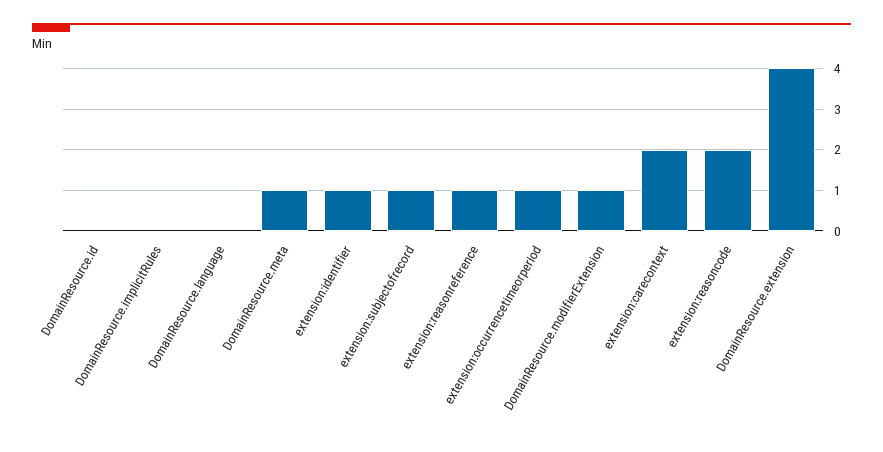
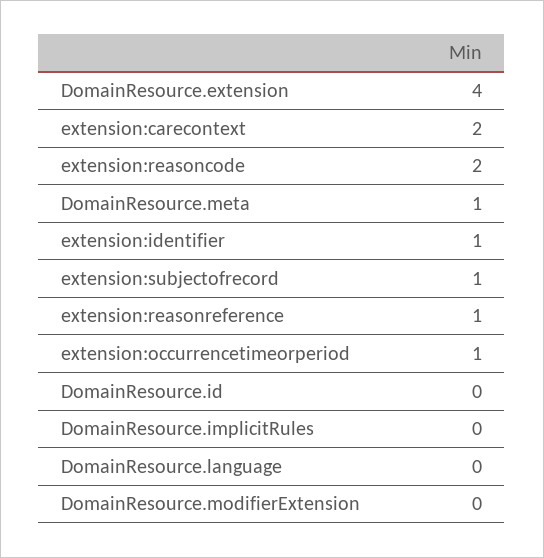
  {
    "DomainResource.id": 0,
    "DomainResource.implicitRules": 0,
    "DomainResource.language": 0,
    "DomainResource.meta": 1,
    "extension:identifier": 1,
    "extension:subjectofrecord": 1,
    "extension:reasonreference": 1,
    "extension:occurrencetimeorperiod": 1,
-   "DomainResource.modifierExtension": 1,
+   "DomainResource.modifierExtension": 0,
    "extension:carecontext": 2,
    "extension:reasoncode": 2,
    "DomainResource.extension": 4
  }

